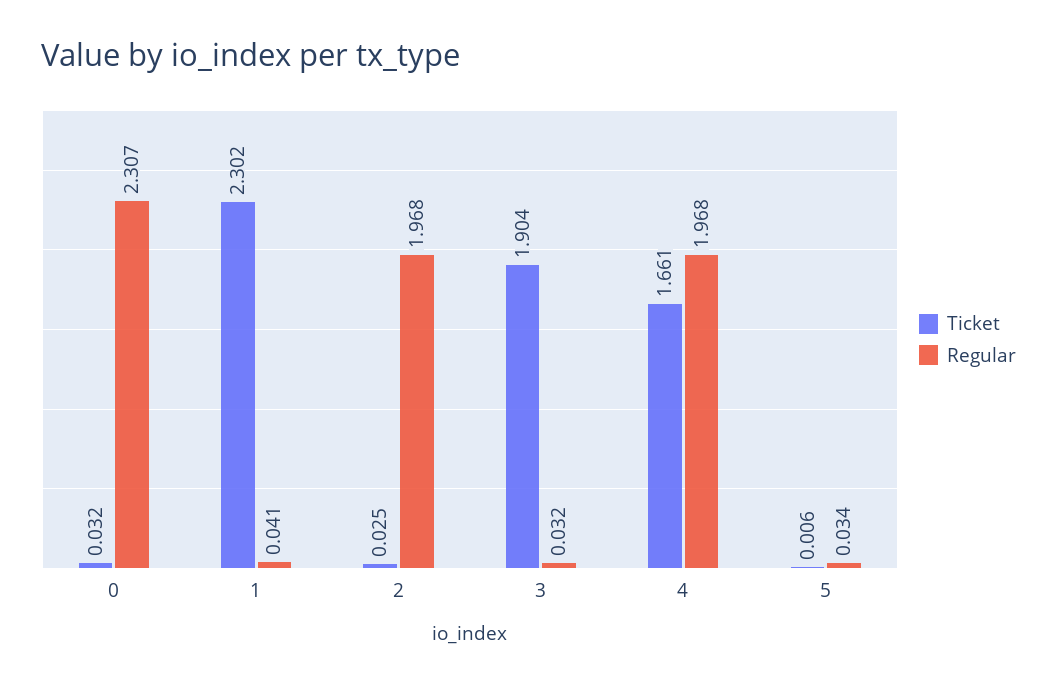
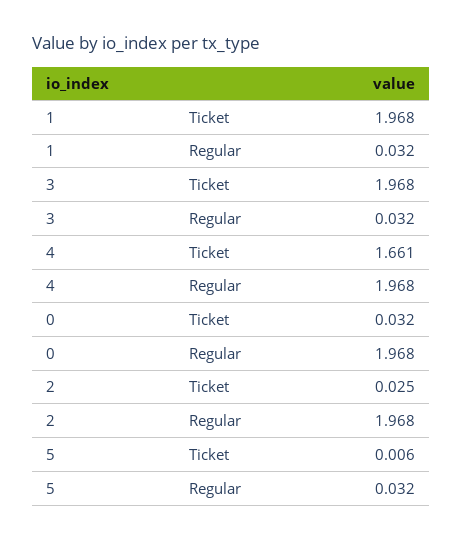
  {
    "Ticket": {
      "0": 0.032,
-     "1": 2.302,
+     "1": 1.968,
      "2": 0.025,
-     "3": 1.904,
+     "3": 1.968,
      "4": 1.661,
      "5": 0.006
    },
    "Regular": {
-     "0": 2.307,
+     "0": 1.968,
-     "1": 0.041,
+     "1": 0.032,
      "2": 1.968,
      "3": 0.032,
      "4": 1.968,
-     "5": 0.034
+     "5": 0.032
    }
  }

